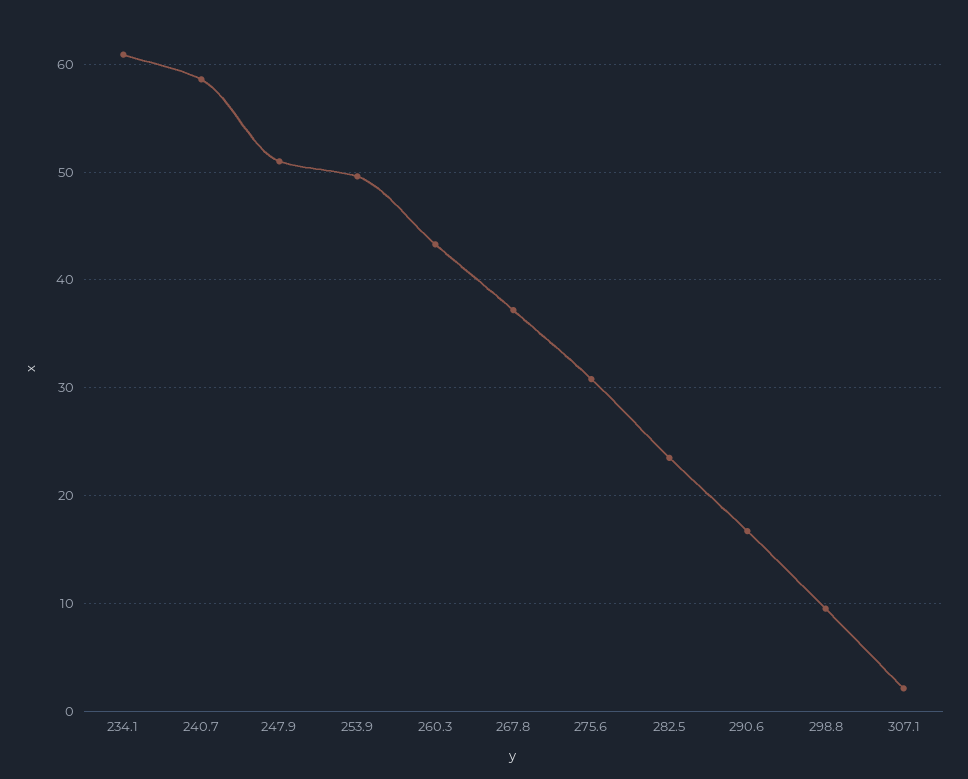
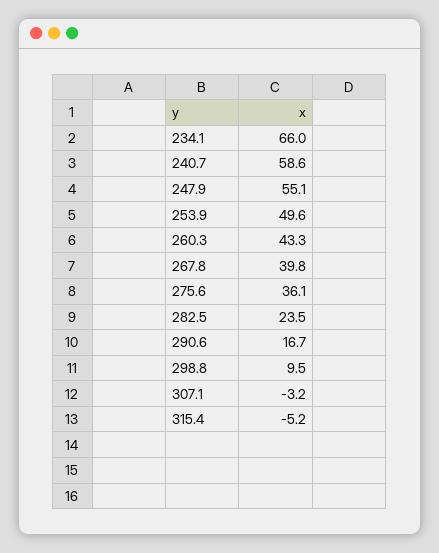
  {
-   "234.1": 61,
+   "234.1": 66,
    "240.7": 58.6,
-   "247.9": 51,
+   "247.9": 55.1,
    "253.9": 49.6,
    "260.3": 43.3,
-   "267.8": 37,
+   "267.8": 39.8,
-   "275.6": 31,
+   "275.6": 36.1,
    "282.5": 23.5,
    "290.6": 16.7,
    "298.8": 9.5,
-   "307.1": 2
+   "307.1": -3.2,
+   "315.4": -5.2
  }

